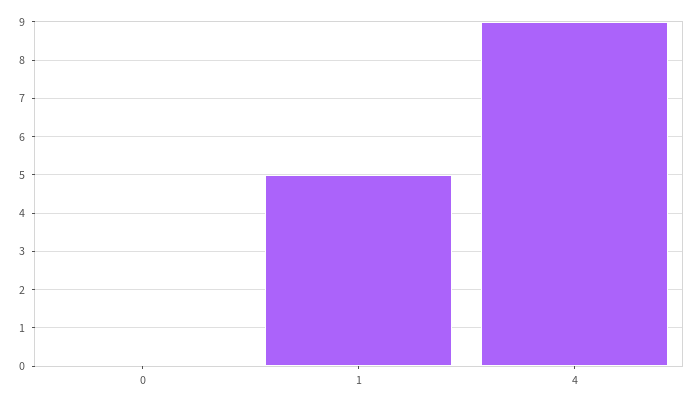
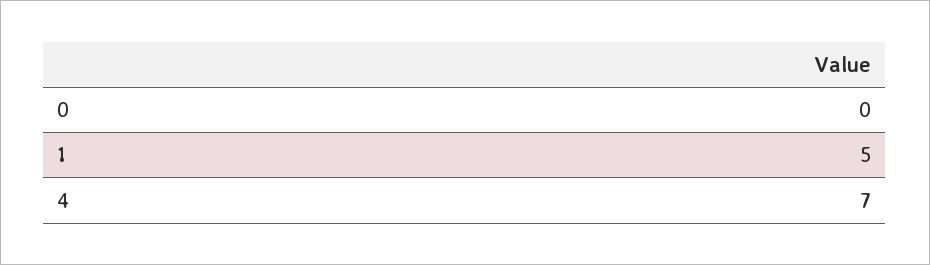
  {
    "0": 0,
    "1": 5,
-   "4": 9
+   "4": 7
  }

